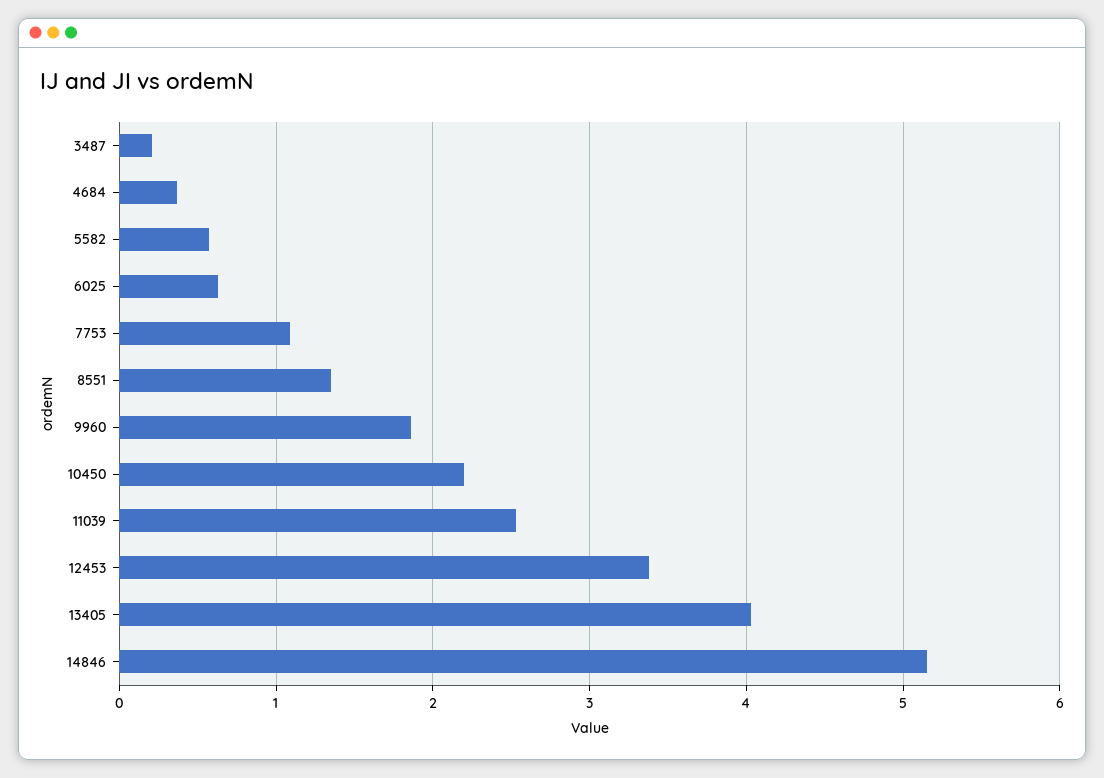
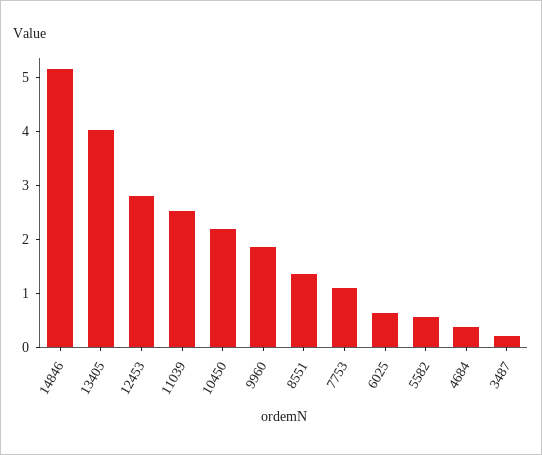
  {
    "3487": 0.2,
    "4684": 0.4,
    "5582": 0.6,
    "6025": 0.6,
    "7753": 1.1,
    "8551": 1.4,
    "9960": 1.9,
    "10450": 2.2,
    "11039": 2.5,
-   "12453": 3.4,
+   "12453": 2.8,
    "13405": 4,
    "14846": 5.2
  }

